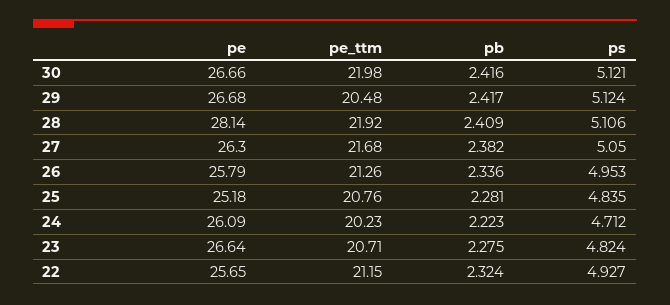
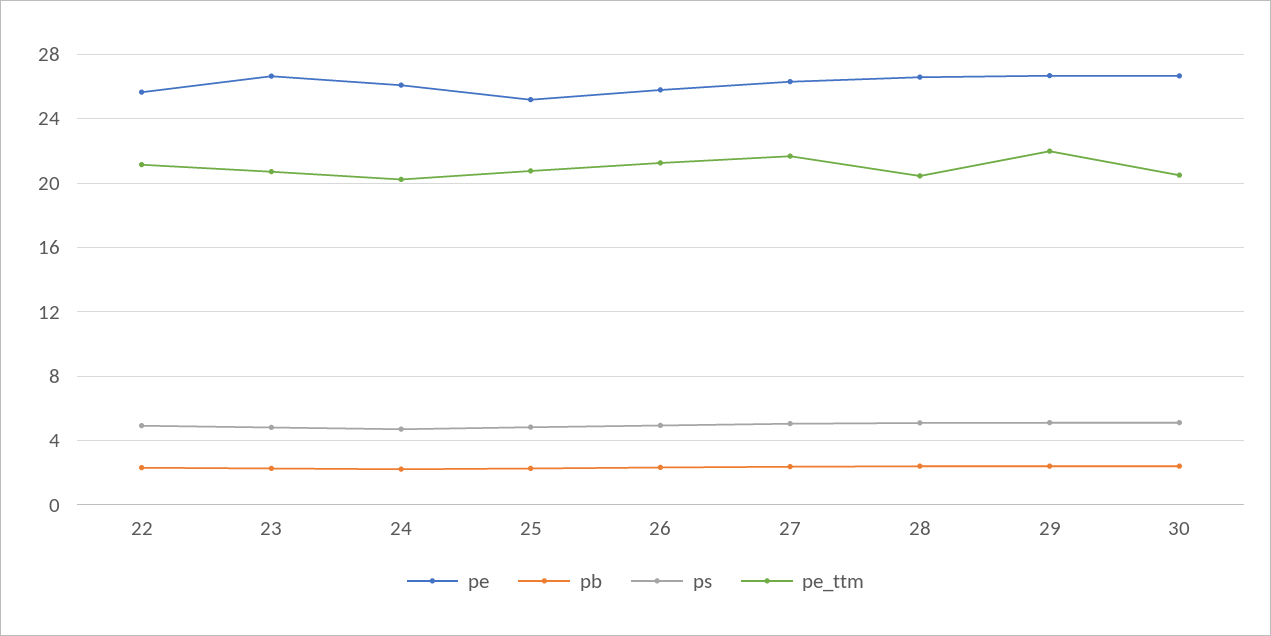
  {
    "pe": {
      "30": 26.66,
      "29": 26.68,
-     "28": 28.14,
+     "28": 26.5,
      "27": 26.3,
      "26": 25.79,
      "25": 25.18,
      "24": 26.09,
      "23": 26.64,
      "22": 25.65
    },
    "pe_ttm": {
-     "30": 21.98,
+     "30": 20.5,
-     "29": 20.48,
+     "29": 22,
-     "28": 21.92,
+     "28": 20.5,
      "27": 21.68,
      "26": 21.26,
      "25": 20.76,
      "24": 20.23,
      "23": 20.71,
      "22": 21.15
    },
    "pb": {
      "30": 2.416,
      "29": 2.417,
      "28": 2.409,
      "27": 2.382,
      "26": 2.336,
      "25": 2.281,
      "24": 2.223,
      "23": 2.275,
      "22": 2.324
    },
    "ps": {
      "30": 5.121,
      "29": 5.124,
      "28": 5.106,
      "27": 5.05,
      "26": 4.953,
      "25": 4.835,
      "24": 4.712,
      "23": 4.824,
      "22": 4.927
    }
  }

